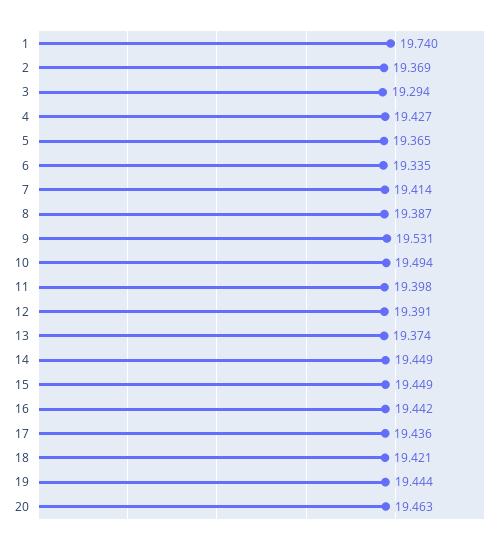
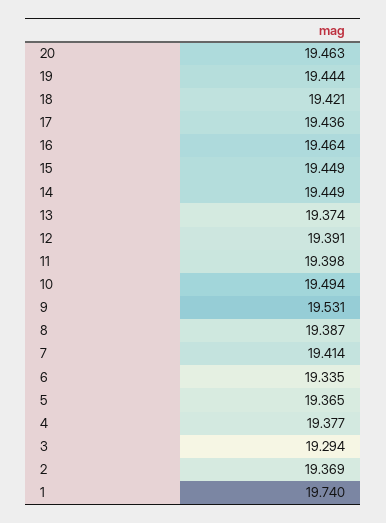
  {
    "1": 19.74,
    "2": 19.369,
    "3": 19.294,
-   "4": 19.427,
+   "4": 19.377,
    "5": 19.365,
    "6": 19.335,
    "7": 19.414,
    "8": 19.387,
    "9": 19.531,
    "10": 19.494,
    "11": 19.398,
    "12": 19.391,
    "13": 19.374,
    "14": 19.449,
    "15": 19.449,
-   "16": 19.442,
+   "16": 19.464,
    "17": 19.436,
    "18": 19.421,
    "19": 19.444,
    "20": 19.463
  }

